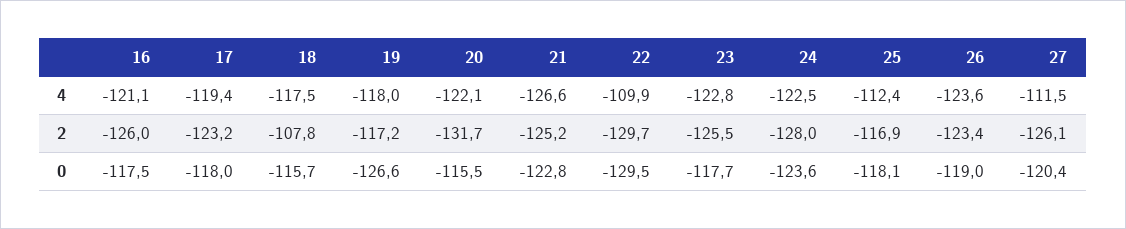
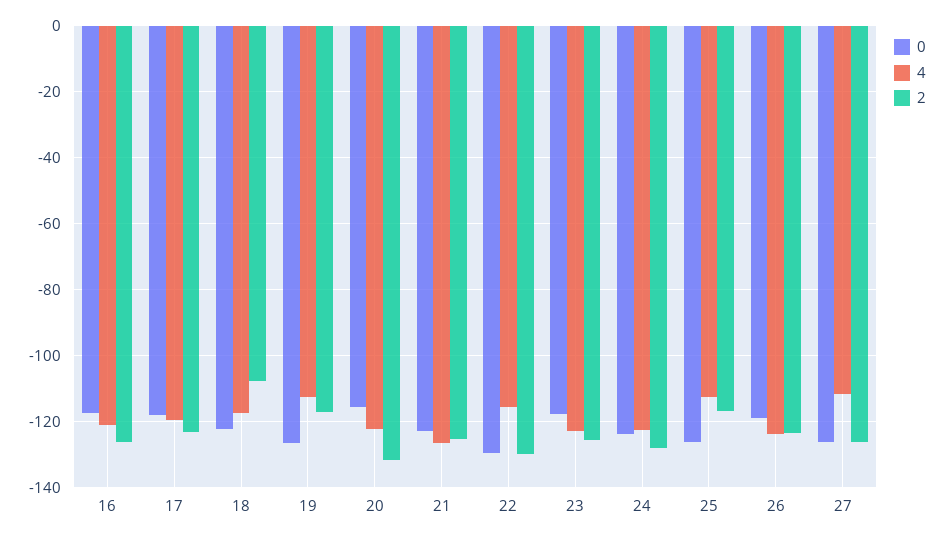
  {
    "4": {
      "16": -121.1,
      "17": -119.4,
      "18": -117.5,
-     "19": -118,
+     "19": -112,
      "20": -122.1,
      "21": -126.6,
-     "22": -109.9,
+     "22": -116,
      "23": -122.8,
      "24": -122.5,
      "25": -112.4,
      "26": -123.6,
      "27": -111.5
    },
    "2": {
      "16": -126,
      "17": -123.2,
      "18": -107.8,
      "19": -117.2,
      "20": -131.7,
      "21": -125.2,
      "22": -129.7,
      "23": -125.5,
      "24": -128,
      "25": -116.9,
      "26": -123.4,
      "27": -126.1
    },
    "0": {
      "16": -117.5,
      "17": -118,
-     "18": -115.7,
+     "18": -122,
      "19": -126.6,
      "20": -115.5,
      "21": -122.8,
      "22": -129.5,
      "23": -117.7,
      "24": -123.6,
-     "25": -118.1,
+     "25": -126,
      "26": -119,
-     "27": -120.4
+     "27": -126
    }
  }

